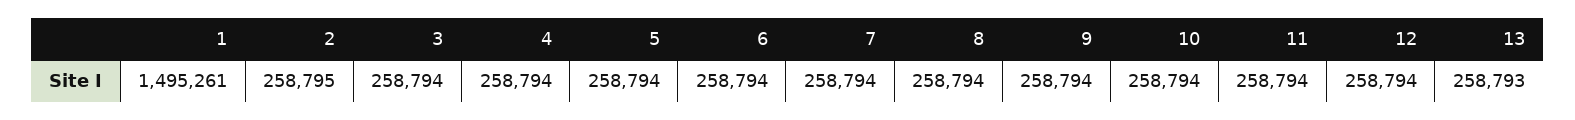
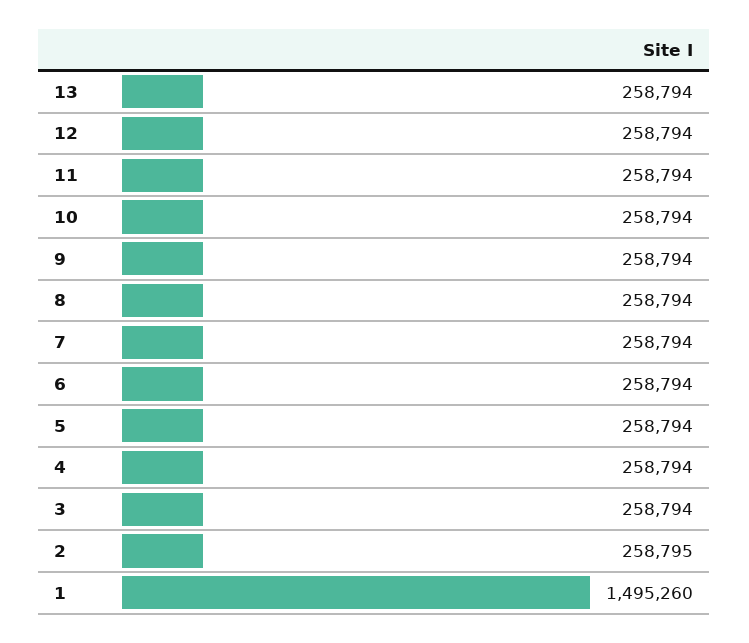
  {
-   "1": 1495261,
+   "1": 1495260,
    "2": 258795,
    "3": 258794,
    "4": 258794,
    "5": 258794,
    "6": 258794,
    "7": 258794,
    "8": 258794,
    "9": 258794,
    "10": 258794,
    "11": 258794,
    "12": 258794,
-   "13": 258793
+   "13": 258794
  }

